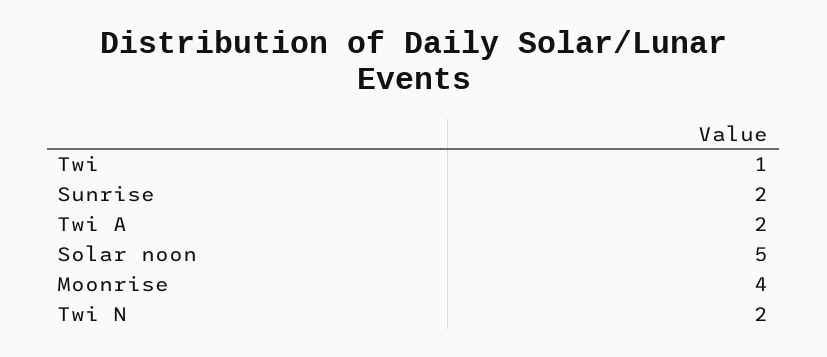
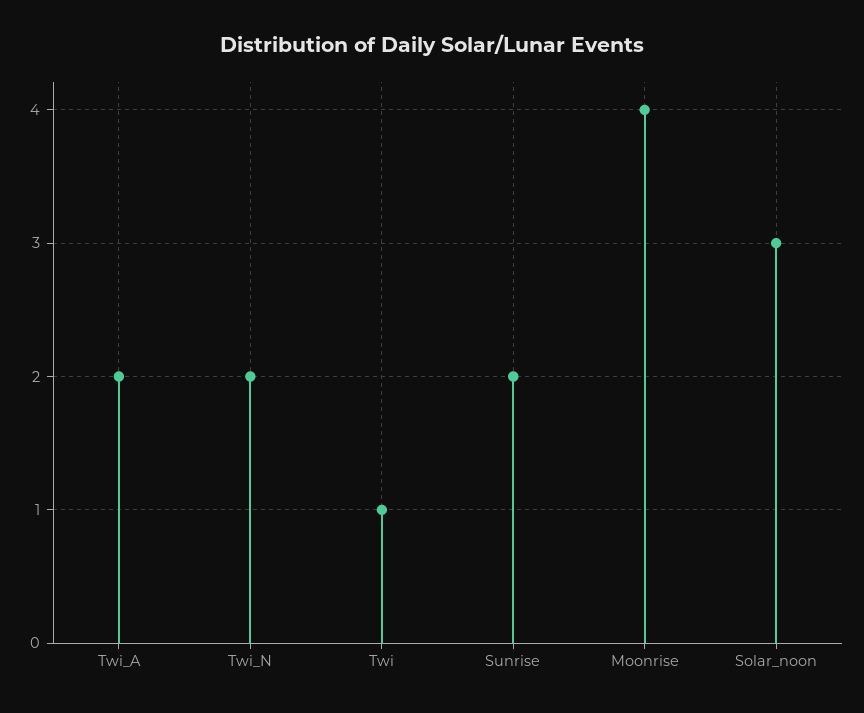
  {
    "Twi": 1,
    "Sunrise": 2,
    "Twi A": 2,
-   "Solar noon": 5,
+   "Solar noon": 3,
    "Moonrise": 4,
    "Twi N": 2
  }

